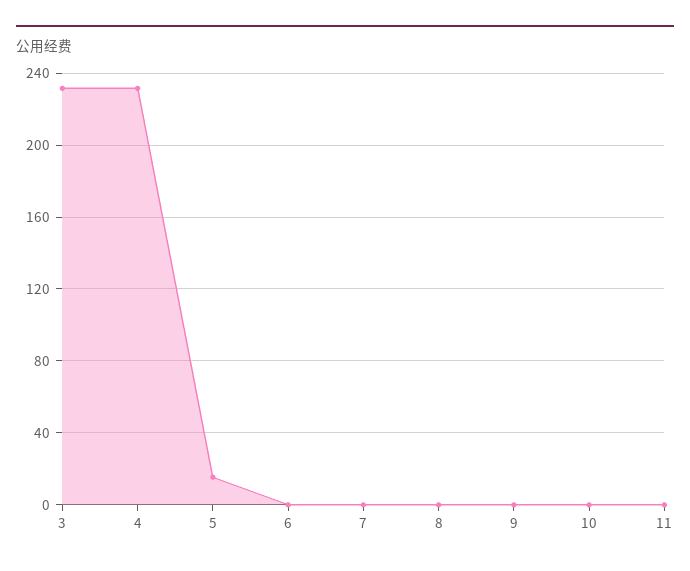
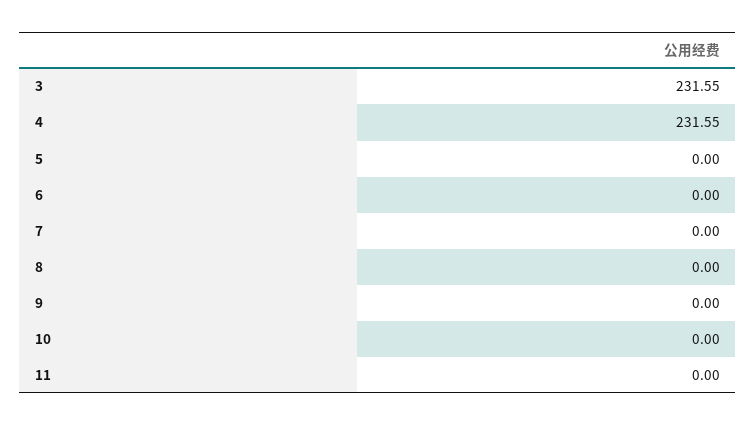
  {
    "3": 231.55,
    "4": 231.55,
-   "5": 15,
+   "5": 0,
    "6": 0,
    "7": 0,
    "8": 0,
    "9": 0,
    "10": 0,
    "11": 0
  }

